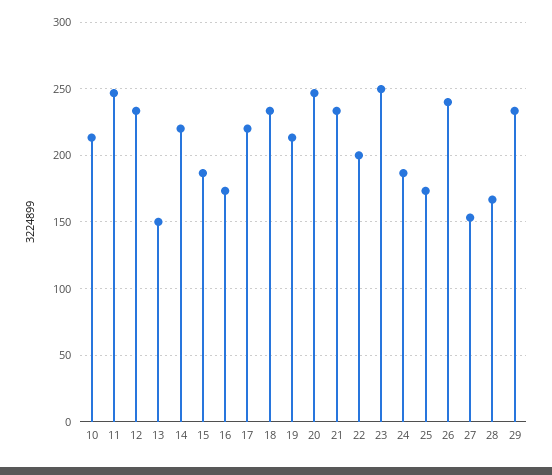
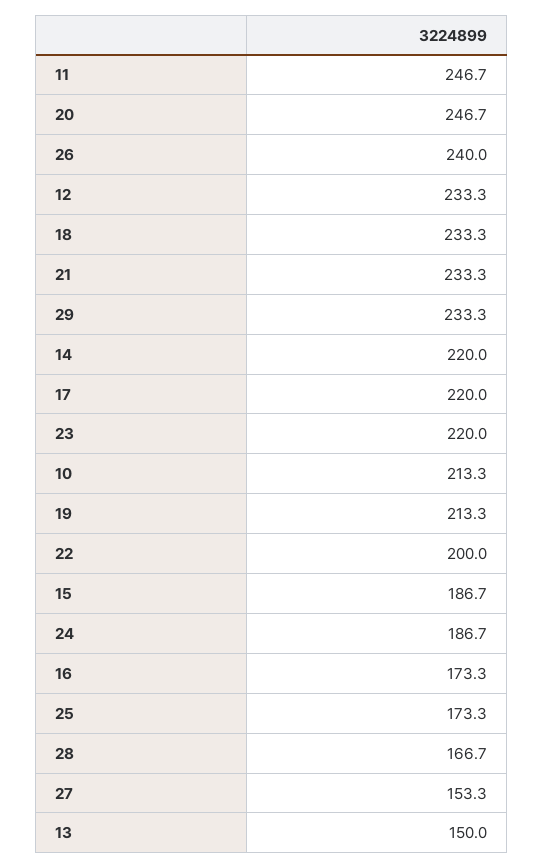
  {
    "10": 213.3,
    "11": 246.7,
    "12": 233.3,
    "13": 150,
    "14": 220,
    "15": 186.7,
    "16": 173.3,
    "17": 220,
    "18": 233.3,
    "19": 213.3,
    "20": 246.7,
    "21": 233.3,
    "22": 200,
-   "23": 250,
+   "23": 220,
    "24": 186.7,
    "25": 173.3,
    "26": 240,
    "27": 153.3,
    "28": 166.7,
    "29": 233.3
  }

